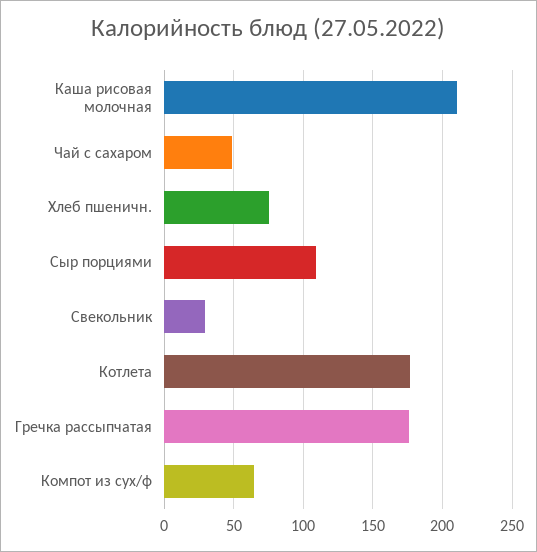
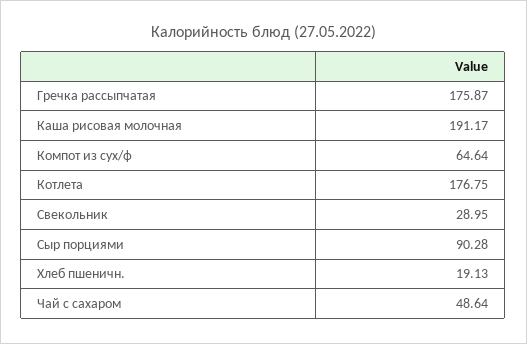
  {
-   "Каша рисовая молочная": 210,
+   "Каша рисовая молочная": 191.17,
    "Чай с сахаром": 48.64,
-   "Хлеб пшеничн.": 75,
+   "Хлеб пшеничн.": 19.13,
-   "Сыр порциями": 110,
+   "Сыр порциями": 90.28,
    "Свекольник": 28.95,
    "Котлета": 176.75,
    "Гречка рассыпчатая": 175.87,
    "Компот из сух/ф": 64.64
  }

